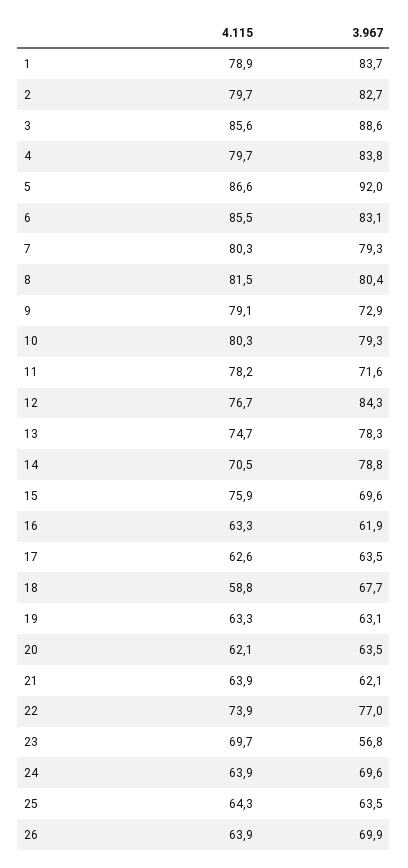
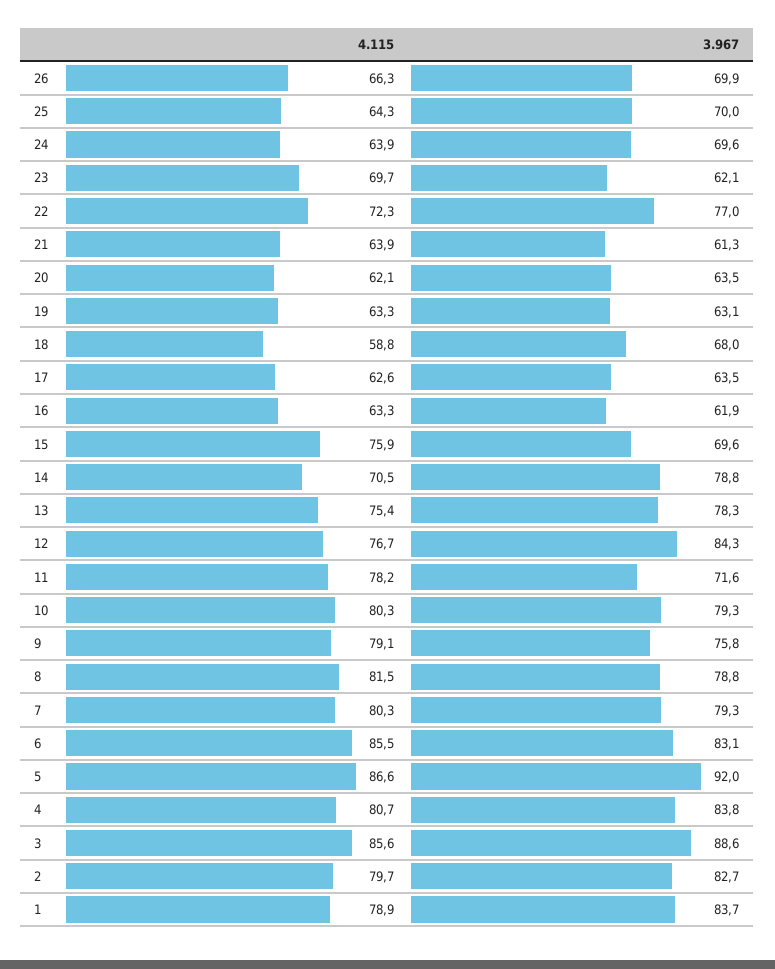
  {
    "4.115": {
      "1": 78.9,
      "2": 79.7,
      "3": 85.6,
-     "4": 79.7,
+     "4": 80.7,
      "5": 86.6,
      "6": 85.5,
      "7": 80.3,
      "8": 81.5,
      "9": 79.1,
      "10": 80.3,
      "11": 78.2,
      "12": 76.7,
-     "13": 74.7,
+     "13": 75.4,
      "14": 70.5,
      "15": 75.9,
      "16": 63.3,
      "17": 62.6,
      "18": 58.8,
      "19": 63.3,
      "20": 62.1,
      "21": 63.9,
-     "22": 73.9,
+     "22": 72.3,
      "23": 69.7,
      "24": 63.9,
      "25": 64.3,
-     "26": 63.9
+     "26": 66.3
    },
    "3.967": {
      "1": 83.7,
      "2": 82.7,
      "3": 88.6,
      "4": 83.8,
      "5": 92,
      "6": 83.1,
      "7": 79.3,
-     "8": 80.4,
+     "8": 78.8,
-     "9": 72.9,
+     "9": 75.8,
      "10": 79.3,
      "11": 71.6,
      "12": 84.3,
      "13": 78.3,
      "14": 78.8,
      "15": 69.6,
      "16": 61.9,
      "17": 63.5,
-     "18": 67.7,
+     "18": 68,
      "19": 63.1,
      "20": 63.5,
-     "21": 62.1,
+     "21": 61.3,
      "22": 77,
-     "23": 56.8,
+     "23": 62.1,
      "24": 69.6,
-     "25": 63.5,
+     "25": 70,
      "26": 69.9
    }
  }

